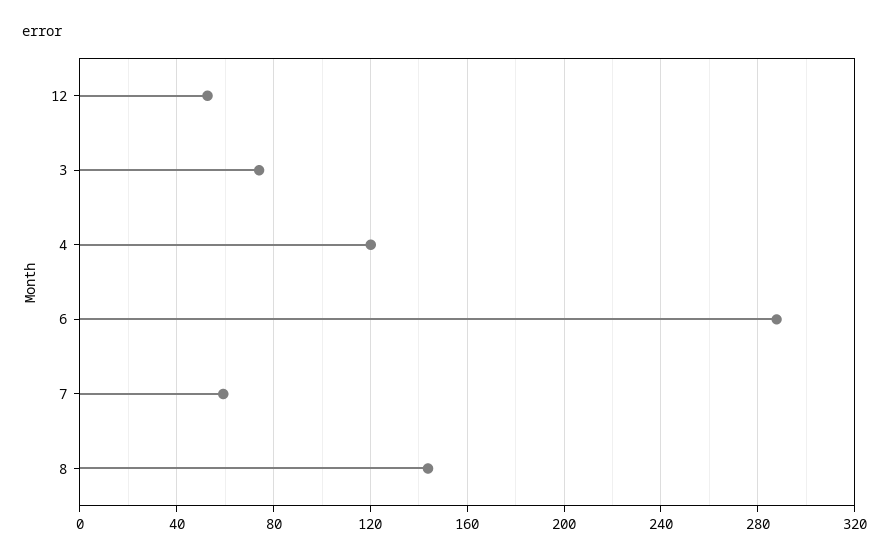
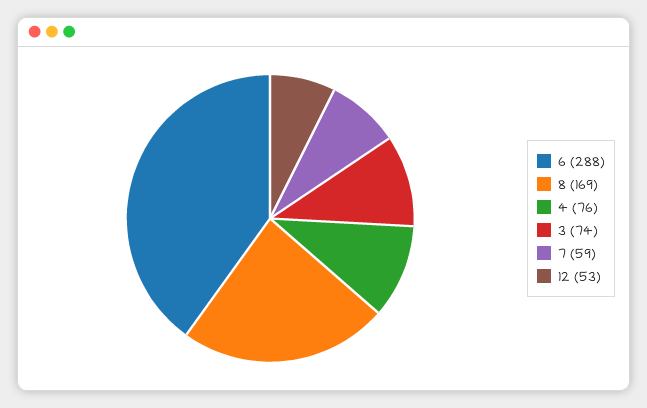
  {
    "12": 53,
    "3": 74,
-   "4": 120,
+   "4": 76,
    "6": 288,
    "7": 59,
-   "8": 145
+   "8": 169
  }

